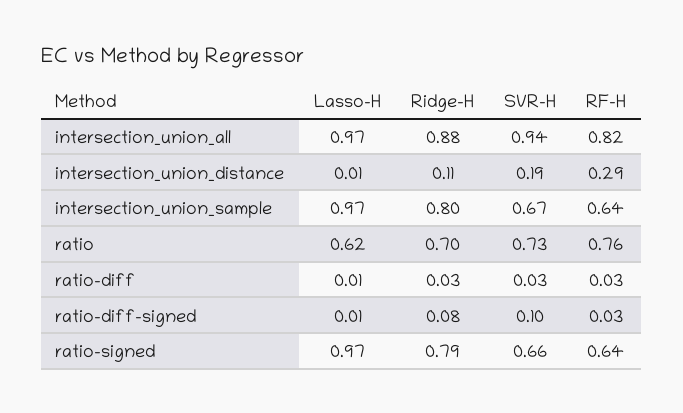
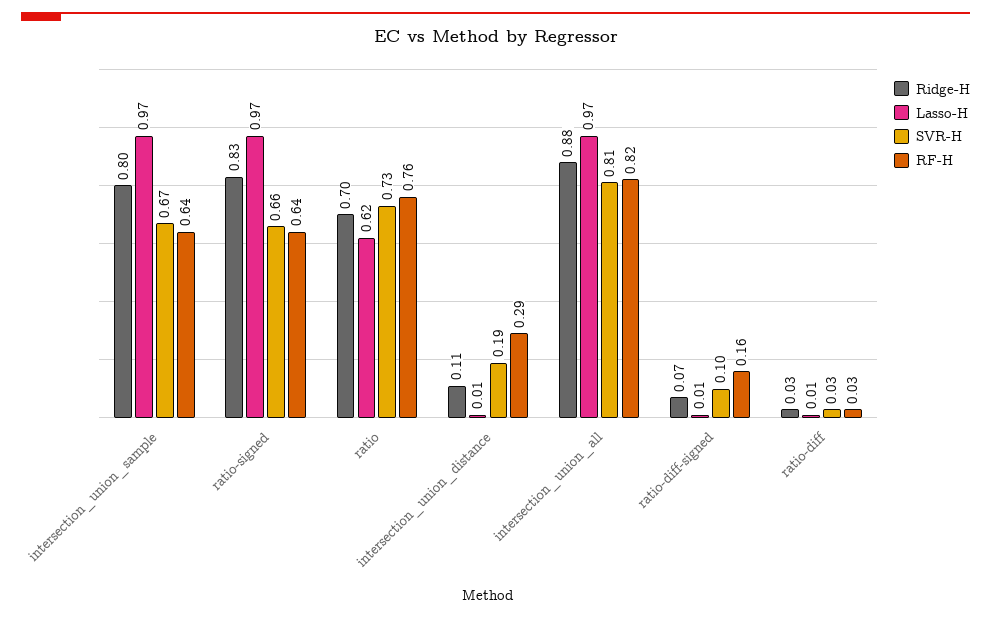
  {
    "Lasso-H": {
      "intersection_union_all": 0.97,
      "intersection_union_distance": 0.01,
      "intersection_union_sample": 0.97,
      "ratio": 0.62,
      "ratio-diff": 0.01,
      "ratio-diff-signed": 0.01,
      "ratio-signed": 0.97
    },
    "Ridge-H": {
      "intersection_union_all": 0.88,
      "intersection_union_distance": 0.11,
      "intersection_union_sample": 0.8,
      "ratio": 0.7,
      "ratio-diff": 0.03,
-     "ratio-diff-signed": 0.08,
+     "ratio-diff-signed": 0.07,
-     "ratio-signed": 0.79
+     "ratio-signed": 0.83
    },
    "SVR-H": {
-     "intersection_union_all": 0.94,
+     "intersection_union_all": 0.81,
      "intersection_union_distance": 0.19,
      "intersection_union_sample": 0.67,
      "ratio": 0.73,
      "ratio-diff": 0.03,
      "ratio-diff-signed": 0.1,
      "ratio-signed": 0.66
    },
    "RF-H": {
      "intersection_union_all": 0.82,
      "intersection_union_distance": 0.29,
      "intersection_union_sample": 0.64,
      "ratio": 0.76,
      "ratio-diff": 0.03,
-     "ratio-diff-signed": 0.03,
+     "ratio-diff-signed": 0.16,
      "ratio-signed": 0.64
    }
  }

